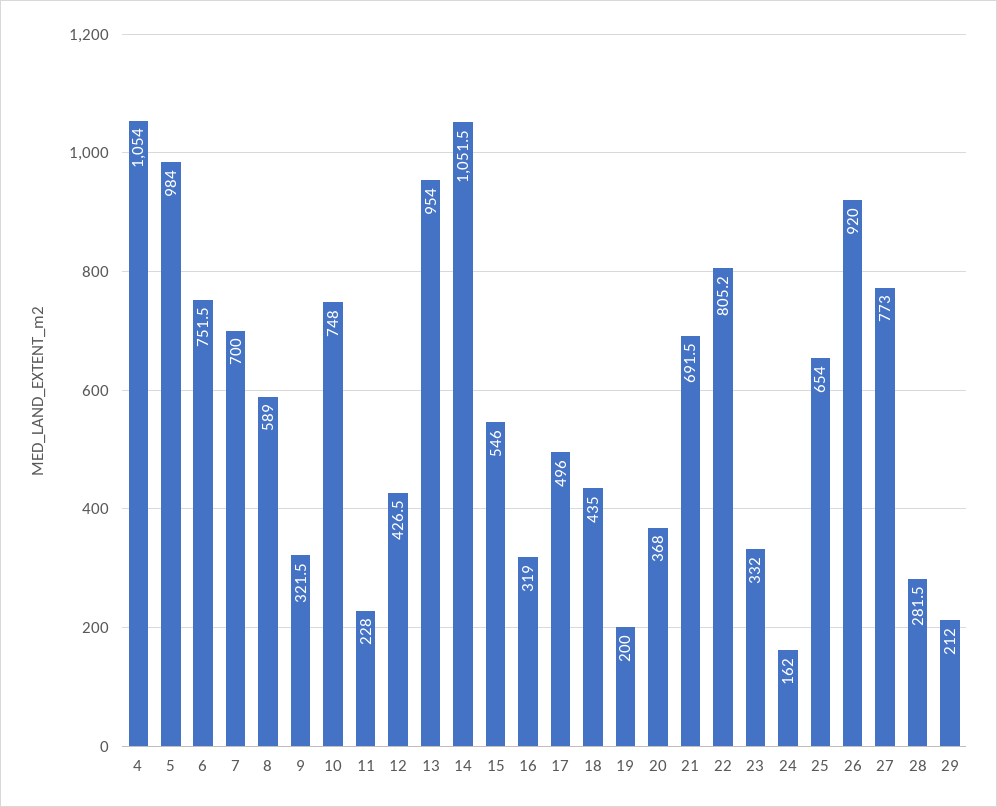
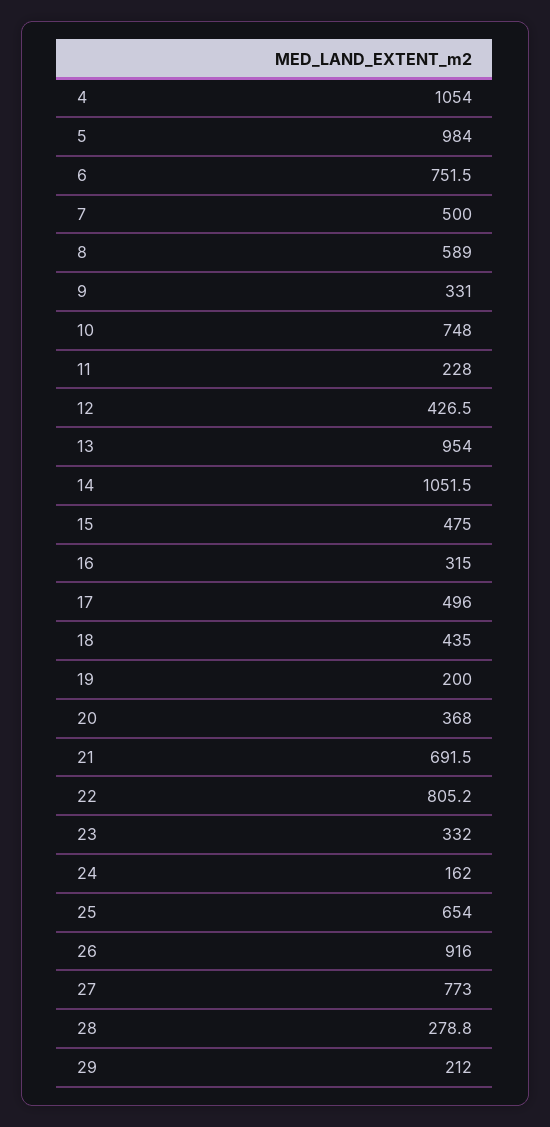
  {
    "4": 1054,
    "5": 984,
    "6": 751.5,
-   "7": 700,
+   "7": 500,
    "8": 589,
-   "9": 321.5,
+   "9": 331,
    "10": 748,
    "11": 228,
    "12": 426.5,
    "13": 954,
    "14": 1051.5,
-   "15": 546,
+   "15": 475,
-   "16": 319,
+   "16": 315,
    "17": 496,
    "18": 435,
    "19": 200,
    "20": 368,
    "21": 691.5,
    "22": 805.2,
    "23": 332,
    "24": 162,
    "25": 654,
-   "26": 920,
+   "26": 916,
    "27": 773,
-   "28": 281.5,
+   "28": 278.8,
    "29": 212
  }

